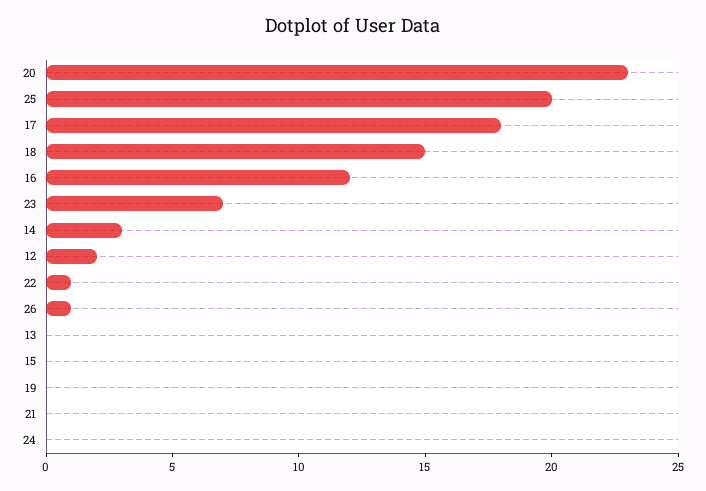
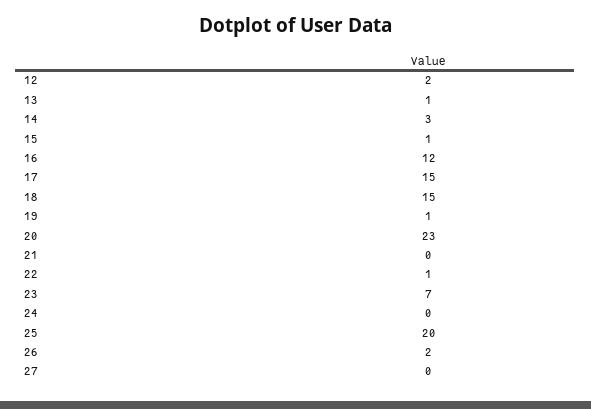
  {
    "20": 23,
    "25": 20,
-   "17": 18,
+   "17": 15,
    "18": 15,
    "16": 12,
    "23": 7,
    "14": 3,
    "12": 2,
    "22": 1,
-   "26": 1,
+   "26": 2,
-   "13": 0,
+   "13": 1,
-   "15": 0,
+   "15": 1,
-   "19": 0,
+   "19": 1,
    "21": 0,
-   "24": 0
+   "24": 0,
+   "27": 0
  }

